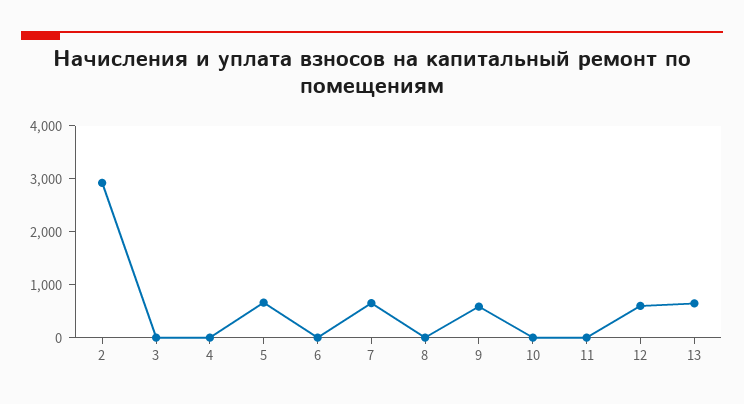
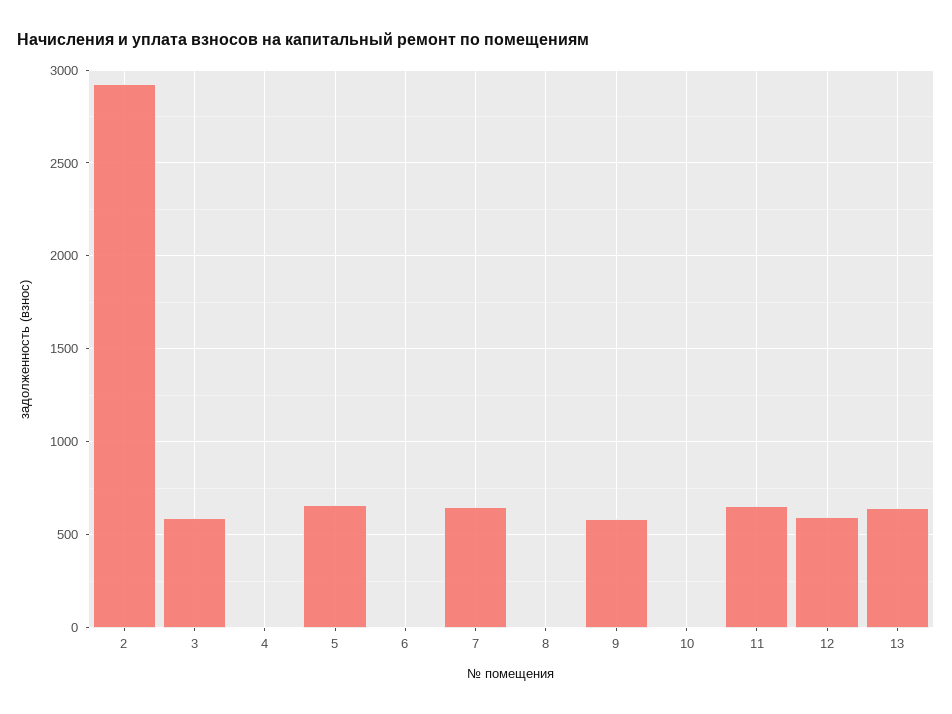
  {
    "2": 2900,
-   "3": 0,
+   "3": 600,
    "4": 0,
    "5": 650,
    "6": 0,
    "7": 650,
    "8": 0,
    "9": 600,
    "10": 0,
-   "11": 0,
+   "11": 650,
    "12": 600,
    "13": 650
  }

